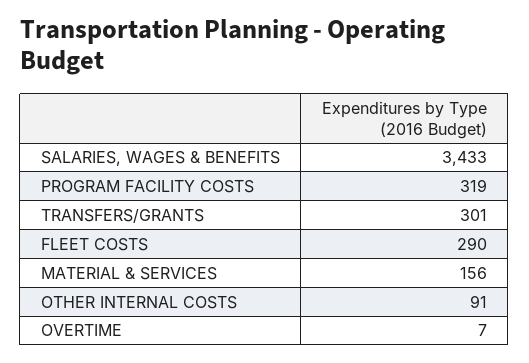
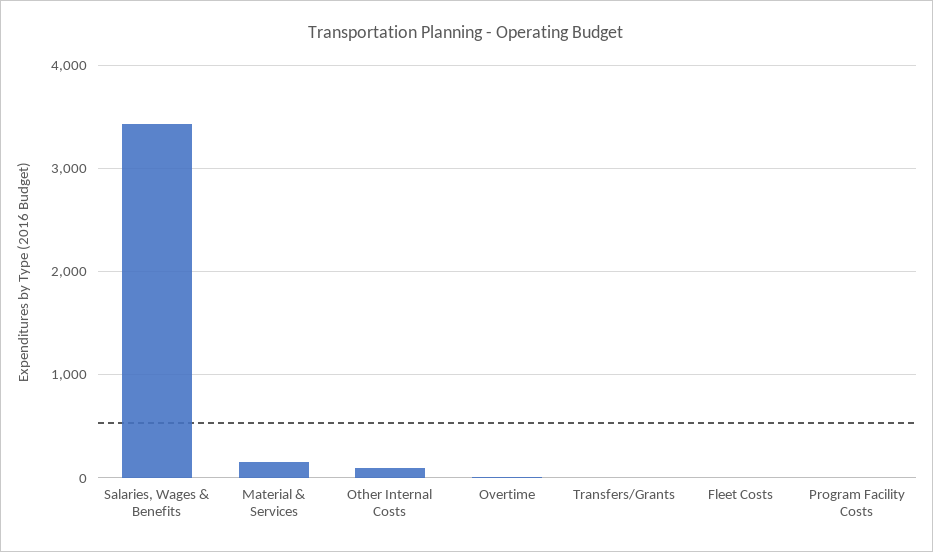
  {
    "SALARIES, WAGES & BENEFITS": 3433,
-   "PROGRAM FACILITY COSTS": 319,
+   "PROGRAM FACILITY COSTS": 0,
-   "TRANSFERS/GRANTS": 301,
+   "TRANSFERS/GRANTS": 0,
-   "FLEET COSTS": 290,
+   "FLEET COSTS": 0,
    "MATERIAL & SERVICES": 156,
    "OTHER INTERNAL COSTS": 91,
    "OVERTIME": 7
  }

